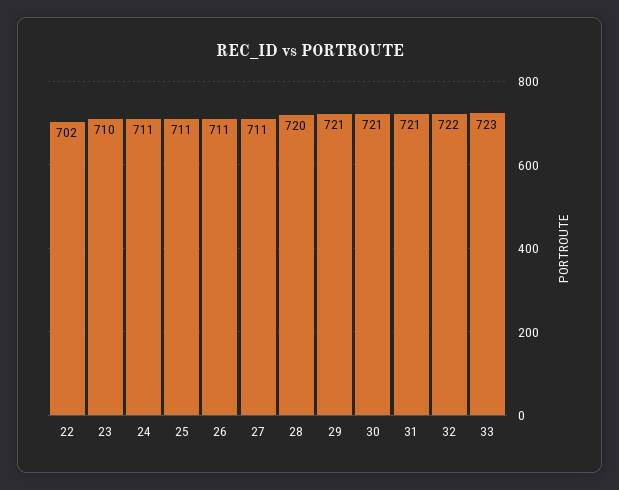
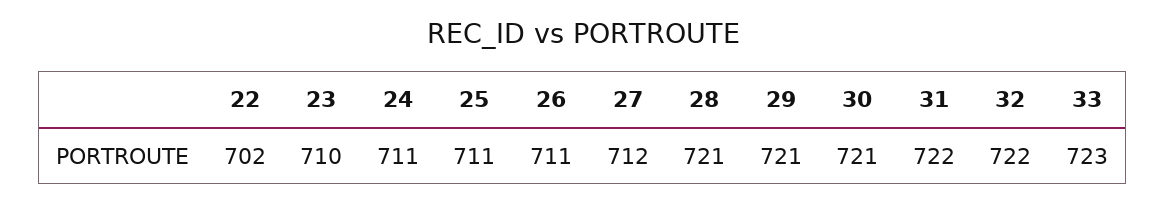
  {
    "22": 702,
    "23": 710,
    "24": 711,
    "25": 711,
    "26": 711,
-   "27": 711,
+   "27": 712,
-   "28": 720,
+   "28": 721,
    "29": 721,
    "30": 721,
-   "31": 721,
+   "31": 722,
    "32": 722,
    "33": 723
  }

